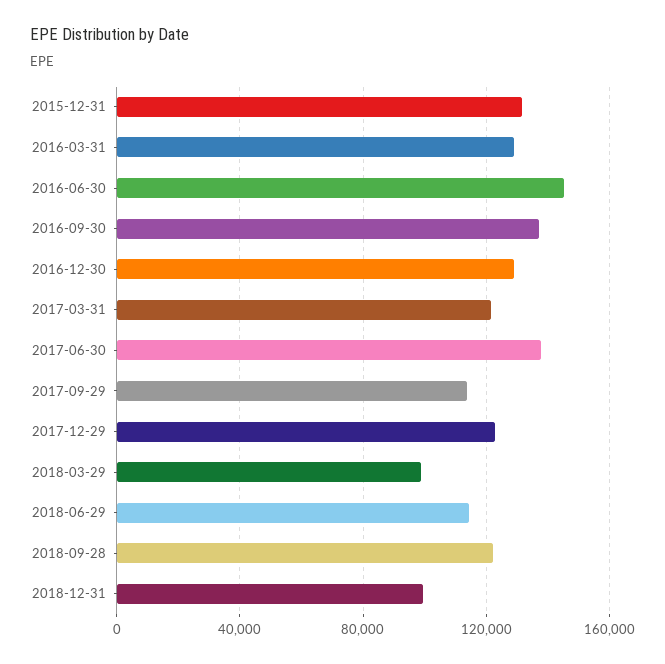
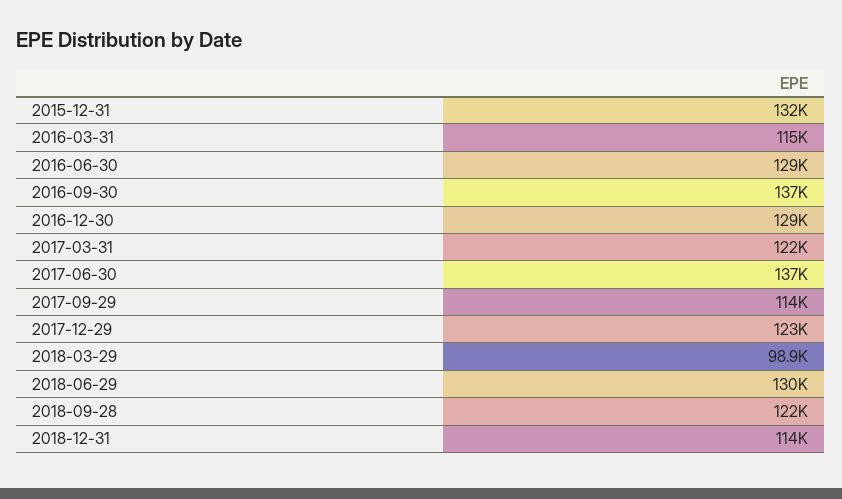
  {
    "2015-12-31": 132000,
-   "2016-03-31": 130000,
+   "2016-03-31": 115000,
-   "2016-06-30": 145000,
+   "2016-06-30": 129000,
    "2016-09-30": 137000,
    "2016-12-30": 129000,
    "2017-03-31": 122000,
    "2017-06-30": 137000,
    "2017-09-29": 114000,
    "2017-12-29": 123000,
    "2018-03-29": 98900,
-   "2018-06-29": 115000,
+   "2018-06-29": 130000,
    "2018-09-28": 122000,
-   "2018-12-31": 100000
+   "2018-12-31": 114000
  }

